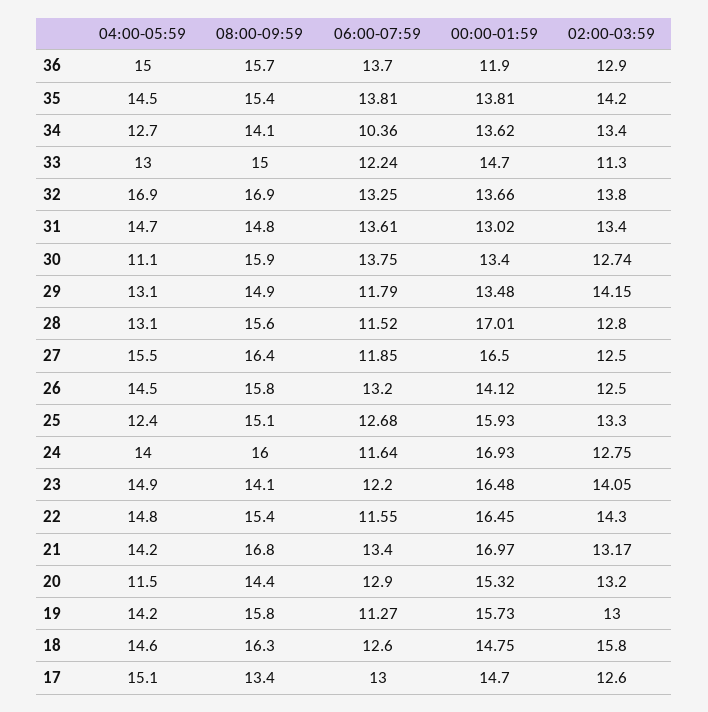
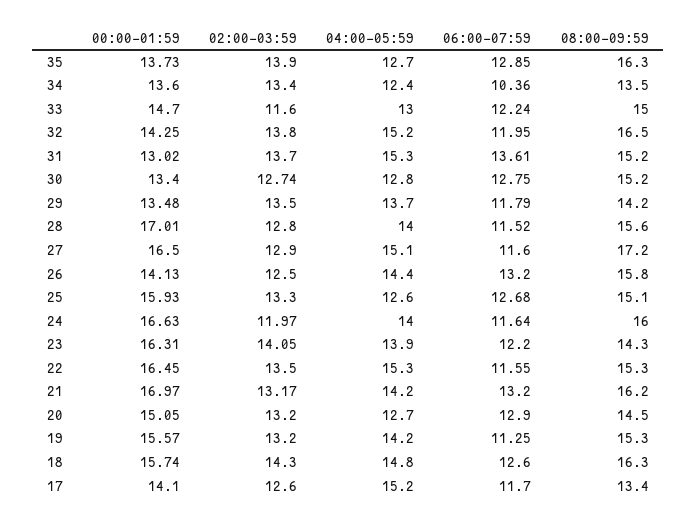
  {
    "04:00-05:59": {
-     "36": 15,
-     "35": 14.5,
+     "35": 12.7,
-     "34": 12.7,
+     "34": 12.4,
      "33": 13,
-     "32": 16.9,
+     "32": 15.2,
-     "31": 14.7,
+     "31": 15.3,
-     "30": 11.1,
+     "30": 12.8,
-     "29": 13.1,
+     "29": 13.7,
-     "28": 13.1,
+     "28": 14,
-     "27": 15.5,
+     "27": 15.1,
-     "26": 14.5,
+     "26": 14.4,
-     "25": 12.4,
+     "25": 12.6,
      "24": 14,
-     "23": 14.9,
+     "23": 13.9,
-     "22": 14.8,
+     "22": 15.3,
      "21": 14.2,
-     "20": 11.5,
+     "20": 12.7,
      "19": 14.2,
-     "18": 14.6,
+     "18": 14.8,
-     "17": 15.1
+     "17": 15.2
    },
    "08:00-09:59": {
-     "36": 15.7,
-     "35": 15.4,
+     "35": 16.3,
-     "34": 14.1,
+     "34": 13.5,
      "33": 15,
-     "32": 16.9,
+     "32": 16.5,
-     "31": 14.8,
+     "31": 15.2,
-     "30": 15.9,
+     "30": 15.2,
-     "29": 14.9,
+     "29": 14.2,
      "28": 15.6,
-     "27": 16.4,
+     "27": 17.2,
      "26": 15.8,
      "25": 15.1,
      "24": 16,
-     "23": 14.1,
+     "23": 14.3,
-     "22": 15.4,
+     "22": 15.3,
-     "21": 16.8,
+     "21": 16.2,
-     "20": 14.4,
+     "20": 14.5,
-     "19": 15.8,
+     "19": 15.3,
      "18": 16.3,
      "17": 13.4
    },
    "06:00-07:59": {
-     "36": 13.7,
-     "35": 13.81,
+     "35": 12.85,
      "34": 10.36,
      "33": 12.24,
-     "32": 13.25,
+     "32": 11.95,
      "31": 13.61,
-     "30": 13.75,
+     "30": 12.75,
      "29": 11.79,
      "28": 11.52,
-     "27": 11.85,
+     "27": 11.6,
      "26": 13.2,
      "25": 12.68,
      "24": 11.64,
      "23": 12.2,
      "22": 11.55,
-     "21": 13.4,
+     "21": 13.2,
      "20": 12.9,
-     "19": 11.27,
+     "19": 11.25,
      "18": 12.6,
-     "17": 13
+     "17": 11.7
    },
    "00:00-01:59": {
-     "36": 11.9,
-     "35": 13.81,
+     "35": 13.73,
-     "34": 13.62,
+     "34": 13.6,
      "33": 14.7,
-     "32": 13.66,
+     "32": 14.25,
      "31": 13.02,
      "30": 13.4,
      "29": 13.48,
      "28": 17.01,
      "27": 16.5,
-     "26": 14.12,
+     "26": 14.13,
      "25": 15.93,
-     "24": 16.93,
+     "24": 16.63,
-     "23": 16.48,
+     "23": 16.31,
      "22": 16.45,
      "21": 16.97,
-     "20": 15.32,
+     "20": 15.05,
-     "19": 15.73,
+     "19": 15.57,
-     "18": 14.75,
+     "18": 15.74,
-     "17": 14.7
+     "17": 14.1
    },
    "02:00-03:59": {
-     "36": 12.9,
-     "35": 14.2,
+     "35": 13.9,
      "34": 13.4,
-     "33": 11.3,
+     "33": 11.6,
      "32": 13.8,
-     "31": 13.4,
+     "31": 13.7,
      "30": 12.74,
-     "29": 14.15,
+     "29": 13.5,
      "28": 12.8,
-     "27": 12.5,
+     "27": 12.9,
      "26": 12.5,
      "25": 13.3,
-     "24": 12.75,
+     "24": 11.97,
      "23": 14.05,
-     "22": 14.3,
+     "22": 13.5,
      "21": 13.17,
      "20": 13.2,
-     "19": 13,
+     "19": 13.2,
-     "18": 15.8,
+     "18": 14.3,
      "17": 12.6
    }
  }

